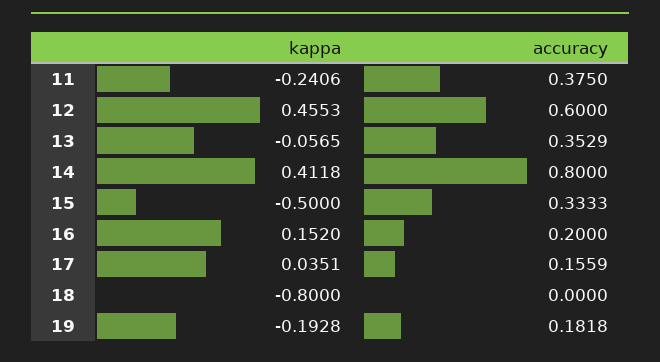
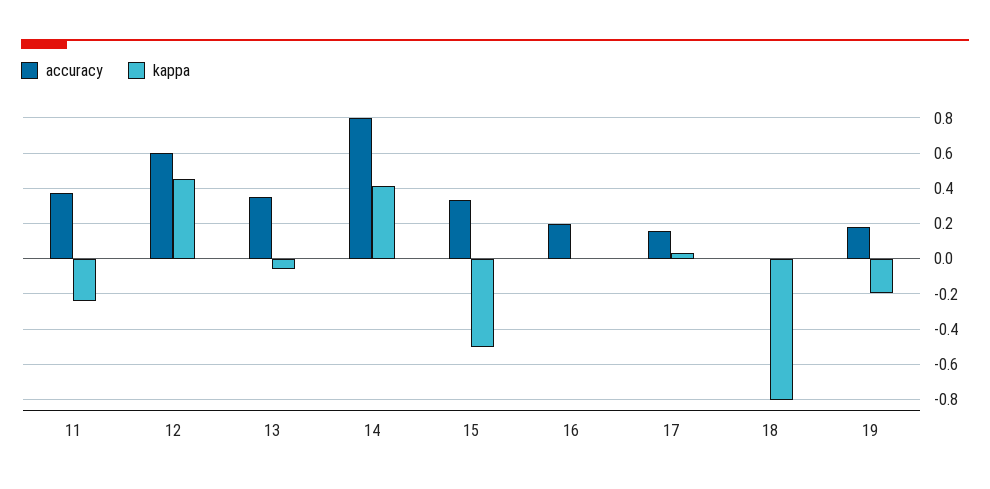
  {
    "kappa": {
      "11": -0.2406,
      "12": 0.4553,
      "13": -0.0565,
      "14": 0.4118,
      "15": -0.5,
-     "16": 0.152,
+     "16": 0,
      "17": 0.0351,
      "18": -0.8,
      "19": -0.1928
    },
    "accuracy": {
      "11": 0.375,
      "12": 0.6,
      "13": 0.3529,
      "14": 0.8,
      "15": 0.3333,
      "16": 0.2,
      "17": 0.1559,
      "18": 0,
      "19": 0.1818
    }
  }

